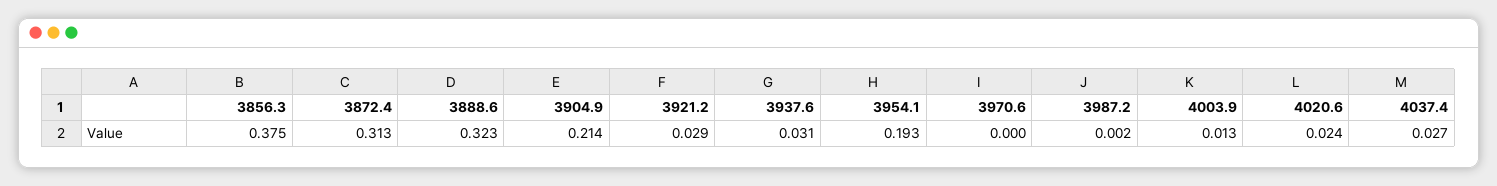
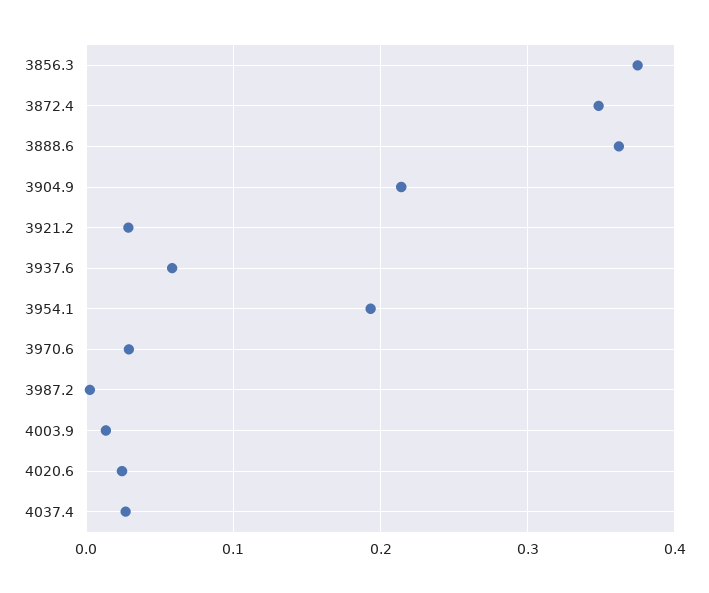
  {
    "3856.3": 0.375,
-   "3872.4": 0.313,
+   "3872.4": 0.35,
-   "3888.6": 0.323,
+   "3888.6": 0.36,
    "3904.9": 0.214,
    "3921.2": 0.029,
-   "3937.6": 0.031,
+   "3937.6": 0.06,
    "3954.1": 0.193,
-   "3970.6": 0,
+   "3970.6": 0.03,
    "3987.2": 0.002,
    "4003.9": 0.013,
    "4020.6": 0.024,
    "4037.4": 0.027
  }

